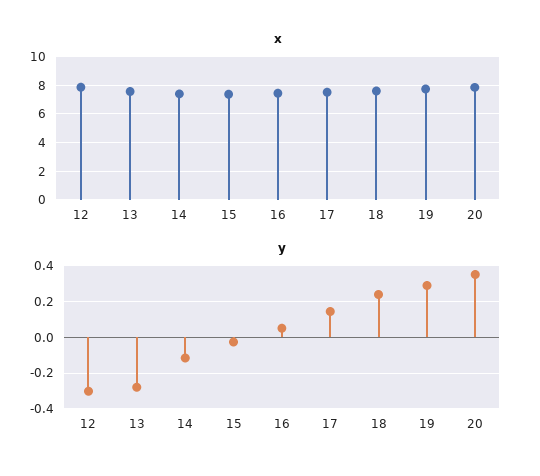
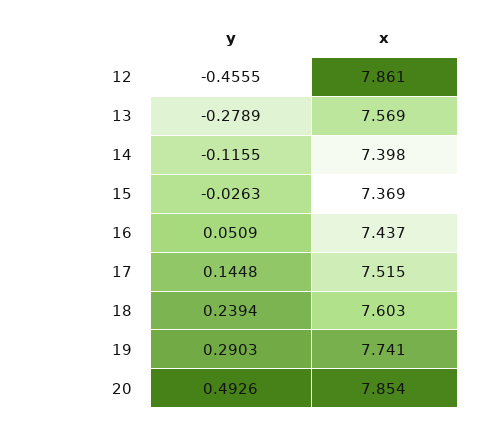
  {
    "x": {
      "12": 7.861,
      "13": 7.569,
      "14": 7.398,
      "15": 7.369,
      "16": 7.437,
      "17": 7.515,
      "18": 7.603,
      "19": 7.741,
      "20": 7.854
    },
    "y": {
-     "12": -0.3,
+     "12": -0.4555,
      "13": -0.2789,
      "14": -0.1155,
      "15": -0.0263,
      "16": 0.0509,
      "17": 0.1448,
      "18": 0.2394,
      "19": 0.2903,
-     "20": 0.35
+     "20": 0.4926
    }
  }

